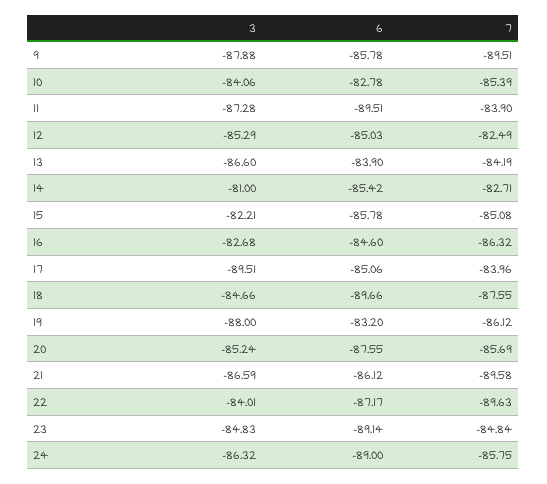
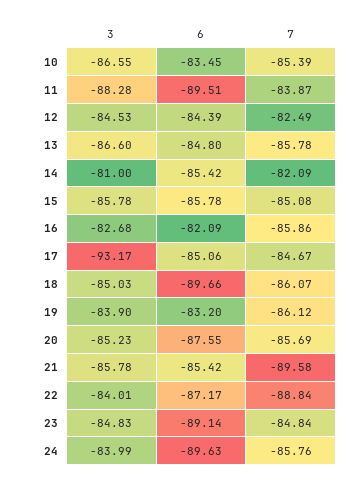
  {
    "3": {
-     "9": -87.88,
-     "10": -84.06,
+     "10": -86.55,
-     "11": -87.28,
+     "11": -88.28,
-     "12": -85.29,
+     "12": -84.53,
      "13": -86.6,
      "14": -81,
-     "15": -82.21,
+     "15": -85.78,
      "16": -82.68,
-     "17": -89.51,
+     "17": -93.17,
-     "18": -84.66,
+     "18": -85.03,
-     "19": -88,
+     "19": -83.9,
-     "20": -85.24,
+     "20": -85.23,
-     "21": -86.59,
+     "21": -85.78,
      "22": -84.01,
      "23": -84.83,
-     "24": -86.32
+     "24": -83.99
    },
    "6": {
-     "9": -85.78,
-     "10": -82.78,
+     "10": -83.45,
      "11": -89.51,
-     "12": -85.03,
+     "12": -84.39,
-     "13": -83.9,
+     "13": -84.8,
      "14": -85.42,
      "15": -85.78,
-     "16": -84.6,
+     "16": -82.09,
      "17": -85.06,
      "18": -89.66,
      "19": -83.2,
      "20": -87.55,
-     "21": -86.12,
+     "21": -85.42,
      "22": -87.17,
      "23": -89.14,
-     "24": -89
+     "24": -89.63
    },
    "7": {
-     "9": -89.51,
      "10": -85.39,
-     "11": -83.9,
+     "11": -83.87,
      "12": -82.49,
-     "13": -84.19,
+     "13": -85.78,
-     "14": -82.71,
+     "14": -82.09,
      "15": -85.08,
-     "16": -86.32,
+     "16": -85.86,
-     "17": -83.96,
+     "17": -84.67,
-     "18": -87.55,
+     "18": -86.07,
      "19": -86.12,
      "20": -85.69,
      "21": -89.58,
-     "22": -89.63,
+     "22": -88.84,
      "23": -84.84,
-     "24": -85.75
+     "24": -85.76
    }
  }

